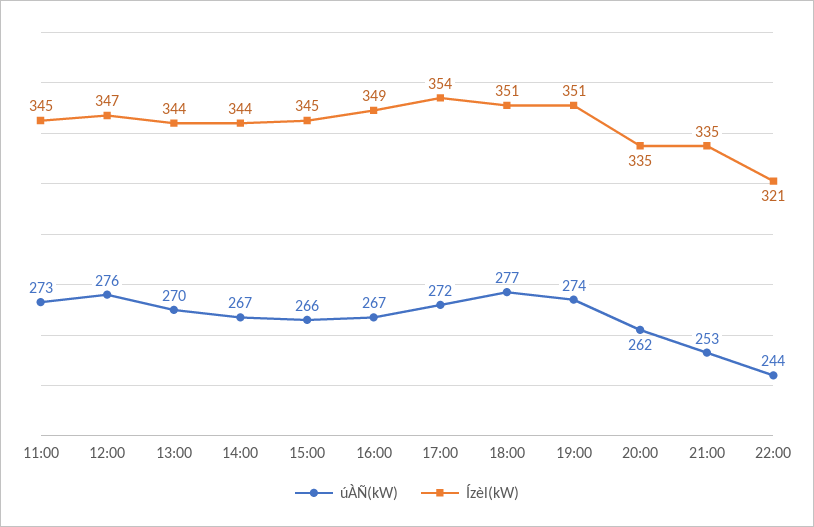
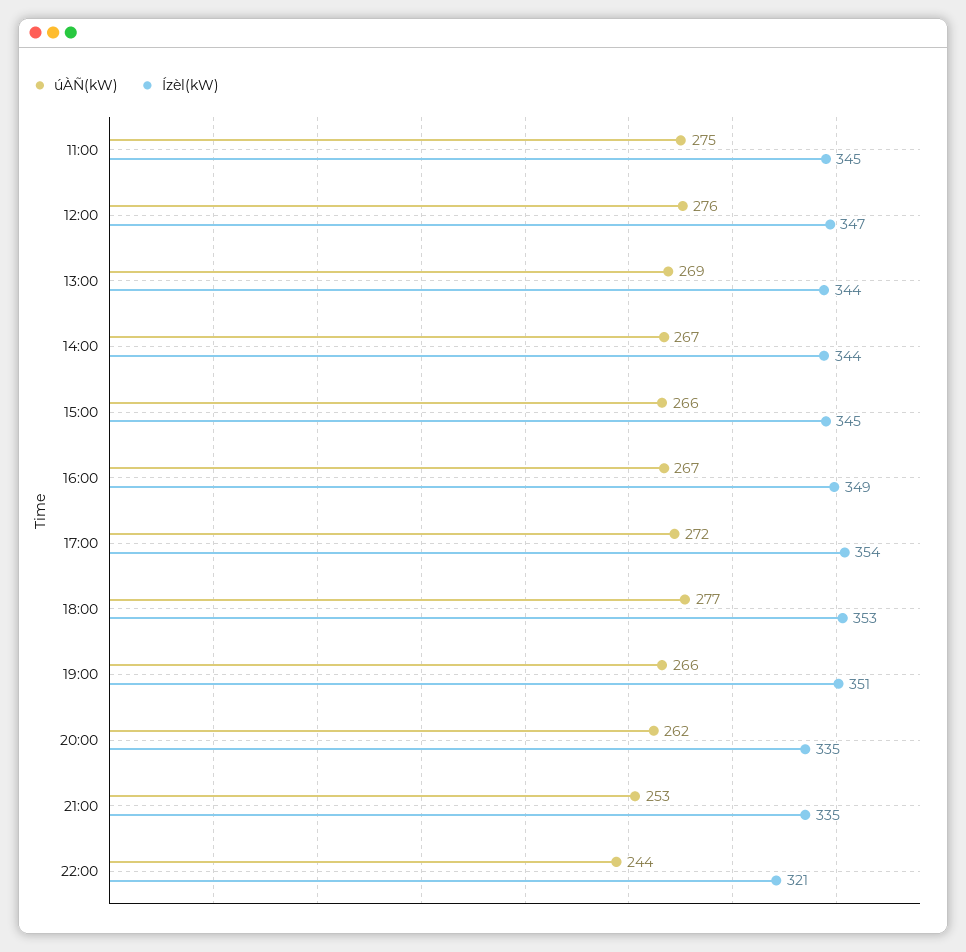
  {
    "úÀÑ(kW)": {
-     "11:00": 273,
+     "11:00": 275,
      "12:00": 276,
-     "13:00": 270,
+     "13:00": 269,
      "14:00": 267,
      "15:00": 266,
      "16:00": 267,
      "17:00": 272,
      "18:00": 277,
-     "19:00": 274,
+     "19:00": 266,
      "20:00": 262,
      "21:00": 253,
      "22:00": 244
    },
    "Ízèl(kW)": {
      "11:00": 345,
      "12:00": 347,
      "13:00": 344,
      "14:00": 344,
      "15:00": 345,
      "16:00": 349,
      "17:00": 354,
-     "18:00": 351,
+     "18:00": 353,
      "19:00": 351,
      "20:00": 335,
      "21:00": 335,
      "22:00": 321
    }
  }

